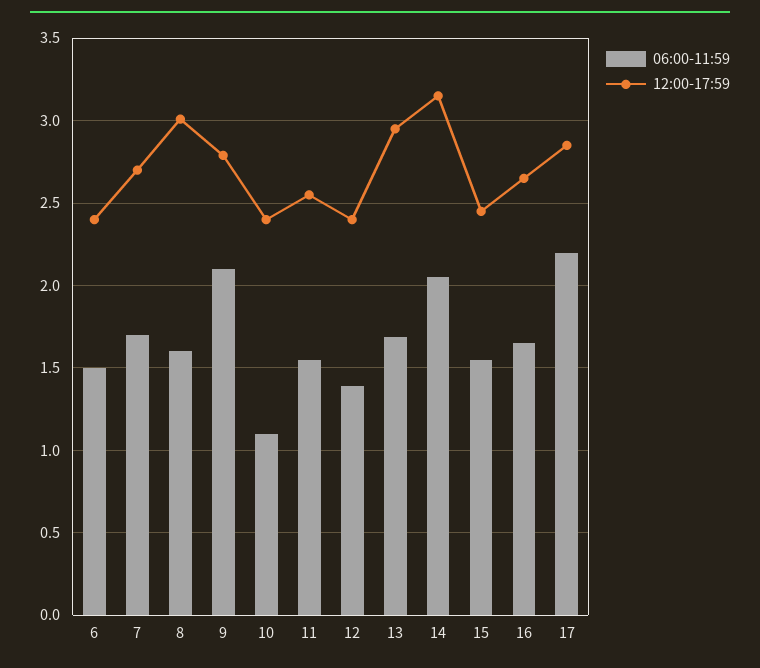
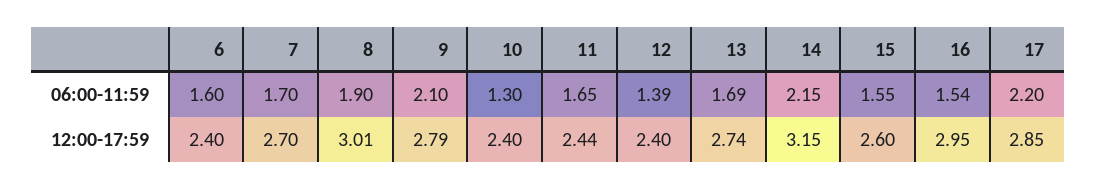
  {
    "06:00-11:59": {
-     "6": 1.5,
+     "6": 1.6,
      "7": 1.7,
-     "8": 1.6,
+     "8": 1.9,
      "9": 2.1,
-     "10": 1.1,
+     "10": 1.3,
-     "11": 1.55,
+     "11": 1.65,
      "12": 1.39,
      "13": 1.69,
-     "14": 2.05,
+     "14": 2.15,
      "15": 1.55,
-     "16": 1.65,
+     "16": 1.54,
      "17": 2.2
    },
    "12:00-17:59": {
      "6": 2.4,
      "7": 2.7,
      "8": 3.01,
      "9": 2.79,
      "10": 2.4,
-     "11": 2.55,
+     "11": 2.44,
      "12": 2.4,
-     "13": 2.95,
+     "13": 2.74,
      "14": 3.15,
-     "15": 2.45,
+     "15": 2.6,
-     "16": 2.65,
+     "16": 2.95,
      "17": 2.85
    }
  }

